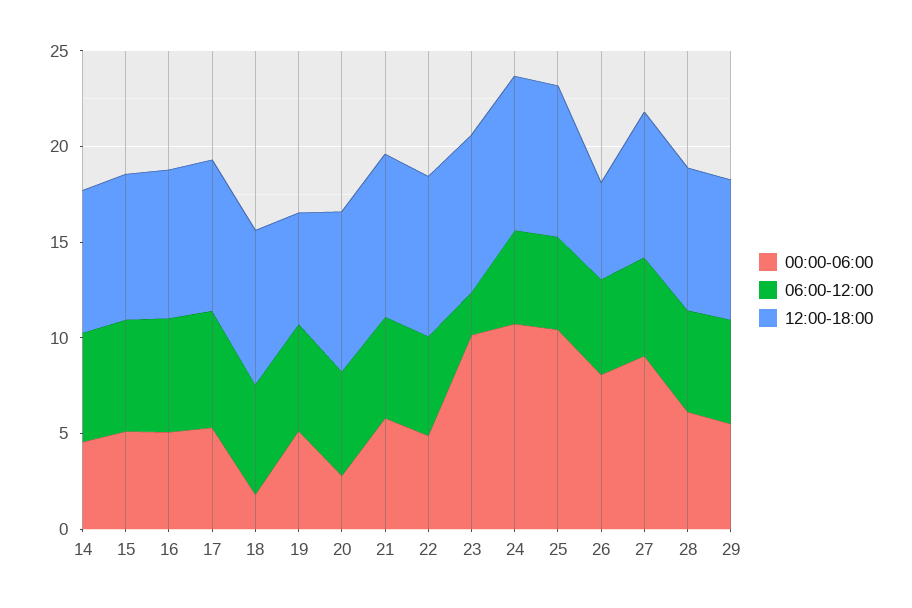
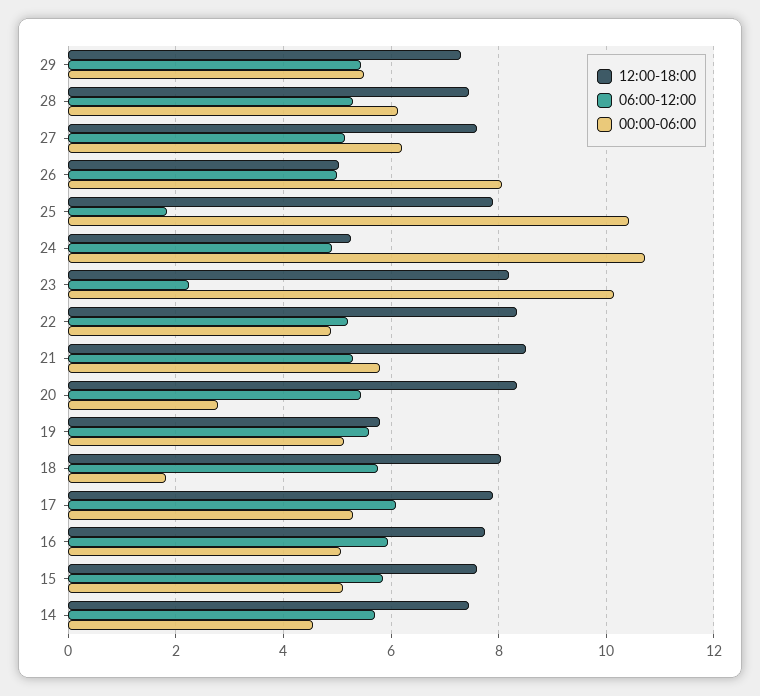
  {
    "00:00-06:00": {
      "14": 4.6,
      "15": 5.2,
      "16": 5,
      "17": 5.4,
      "18": 1.8,
      "19": 5.2,
      "20": 2.8,
      "21": 5.8,
      "22": 4.8,
      "23": 10.2,
      "24": 10.8,
      "25": 10.4,
      "26": 8,
-     "27": 9,
+     "27": 6.2,
      "28": 6.2,
      "29": 5.6
    },
    "06:00-12:00": {
      "14": 5.8,
      "15": 5.8,
      "16": 6,
      "17": 6.2,
      "18": 5.8,
      "19": 5.6,
      "20": 5.4,
      "21": 5.4,
      "22": 5.2,
      "23": 2.2,
      "24": 5,
-     "25": 5,
+     "25": 1.8,
      "26": 5,
      "27": 5.2,
      "28": 5.4,
      "29": 5.4
    },
    "12:00-18:00": {
      "14": 7.4,
      "15": 7.6,
      "16": 7.8,
      "17": 8,
      "18": 8,
      "19": 5.8,
      "20": 8.4,
      "21": 8.6,
      "22": 8.4,
      "23": 8.2,
-     "24": 8,
+     "24": 5.2,
      "25": 8,
      "26": 5,
      "27": 7.6,
      "28": 7.4,
      "29": 7.4
    }
  }

